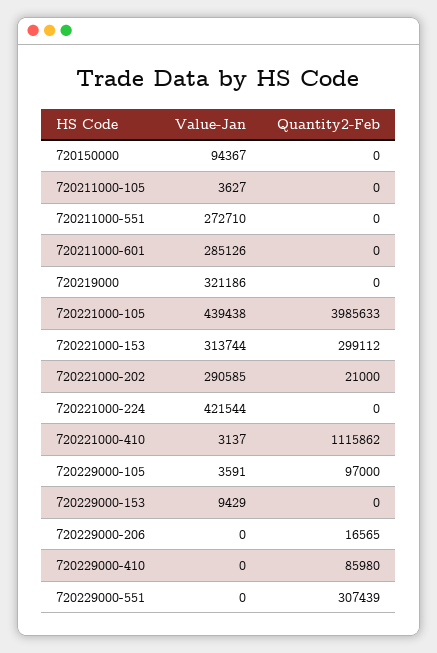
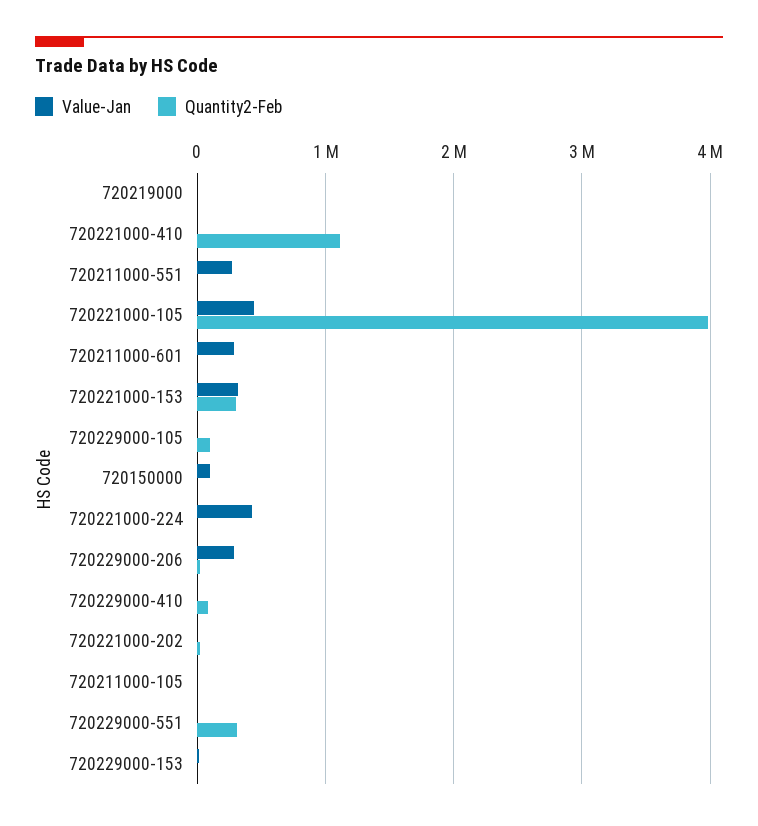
  {
    "Value-Jan": {
      "720150000": 94367,
      "720211000-105": 3627,
      "720211000-551": 272710,
      "720211000-601": 285126,
-     "720219000": 321186,
+     "720219000": 0,
      "720221000-105": 439438,
      "720221000-153": 313744,
-     "720221000-202": 290585,
+     "720221000-202": 0,
      "720221000-224": 421544,
      "720221000-410": 3137,
      "720229000-105": 3591,
      "720229000-153": 9429,
-     "720229000-206": 0,
+     "720229000-206": 300000,
      "720229000-410": 0,
      "720229000-551": 0
    },
    "Quantity2-Feb": {
      "720150000": 0,
      "720211000-105": 0,
      "720211000-551": 0,
      "720211000-601": 0,
      "720219000": 0,
      "720221000-105": 3985633,
      "720221000-153": 299112,
      "720221000-202": 21000,
      "720221000-224": 0,
      "720221000-410": 1115862,
      "720229000-105": 97000,
      "720229000-153": 0,
      "720229000-206": 16565,
      "720229000-410": 85980,
      "720229000-551": 307439
    }
  }

